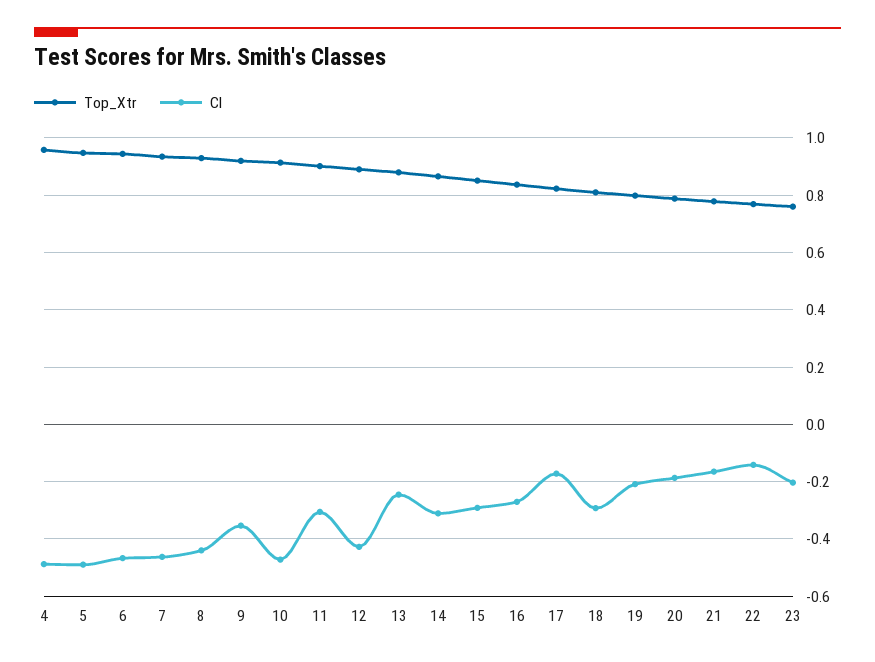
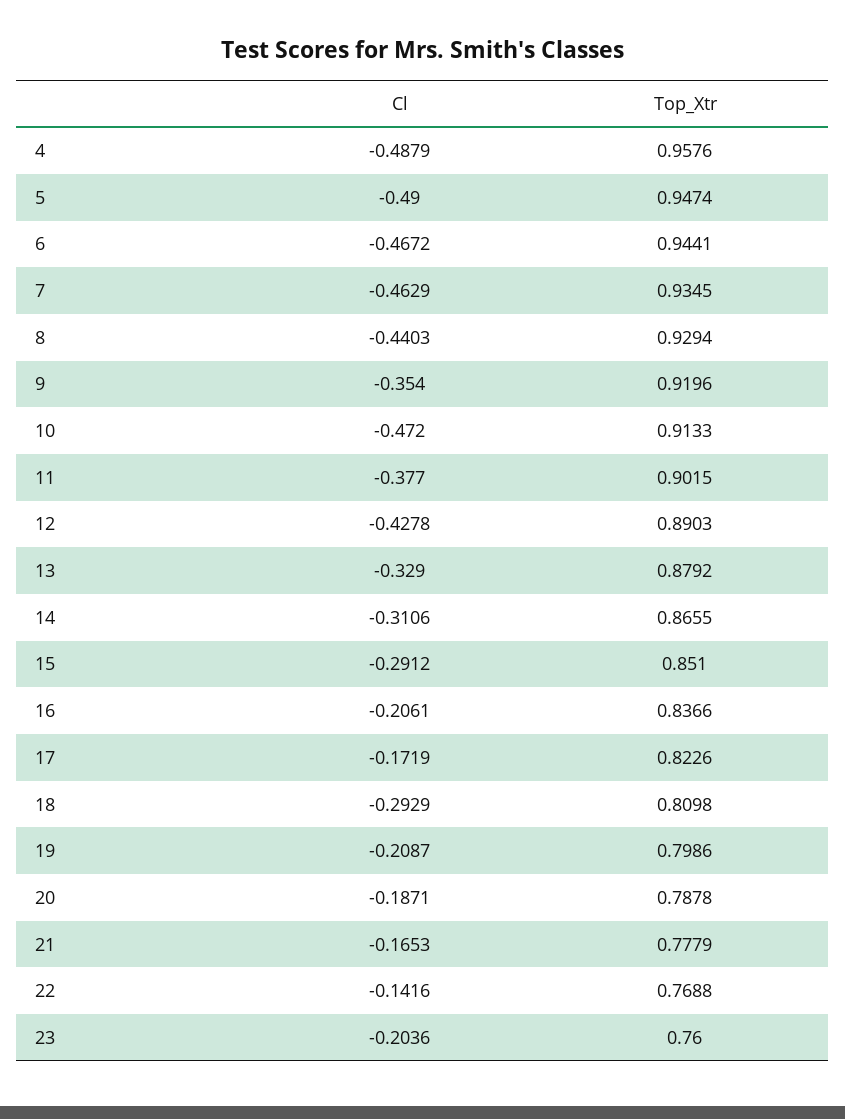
  {
    "Top_Xtr": {
      "4": 0.9576,
      "5": 0.9474,
      "6": 0.9441,
      "7": 0.9345,
      "8": 0.9294,
      "9": 0.9196,
      "10": 0.9133,
      "11": 0.9015,
      "12": 0.8903,
      "13": 0.8792,
      "14": 0.8655,
      "15": 0.851,
      "16": 0.8366,
      "17": 0.8226,
      "18": 0.8098,
      "19": 0.7986,
      "20": 0.7878,
      "21": 0.7779,
      "22": 0.7688,
      "23": 0.76
    },
    "Cl": {
      "4": -0.4879,
      "5": -0.49,
      "6": -0.4672,
      "7": -0.4629,
      "8": -0.4403,
      "9": -0.354,
      "10": -0.472,
-     "11": -0.3,
+     "11": -0.377,
      "12": -0.4278,
-     "13": -0.25,
+     "13": -0.329,
      "14": -0.3106,
      "15": -0.2912,
-     "16": -0.275,
+     "16": -0.2061,
      "17": -0.1719,
      "18": -0.2929,
      "19": -0.2087,
      "20": -0.1871,
      "21": -0.1653,
      "22": -0.1416,
      "23": -0.2036
    }
  }

